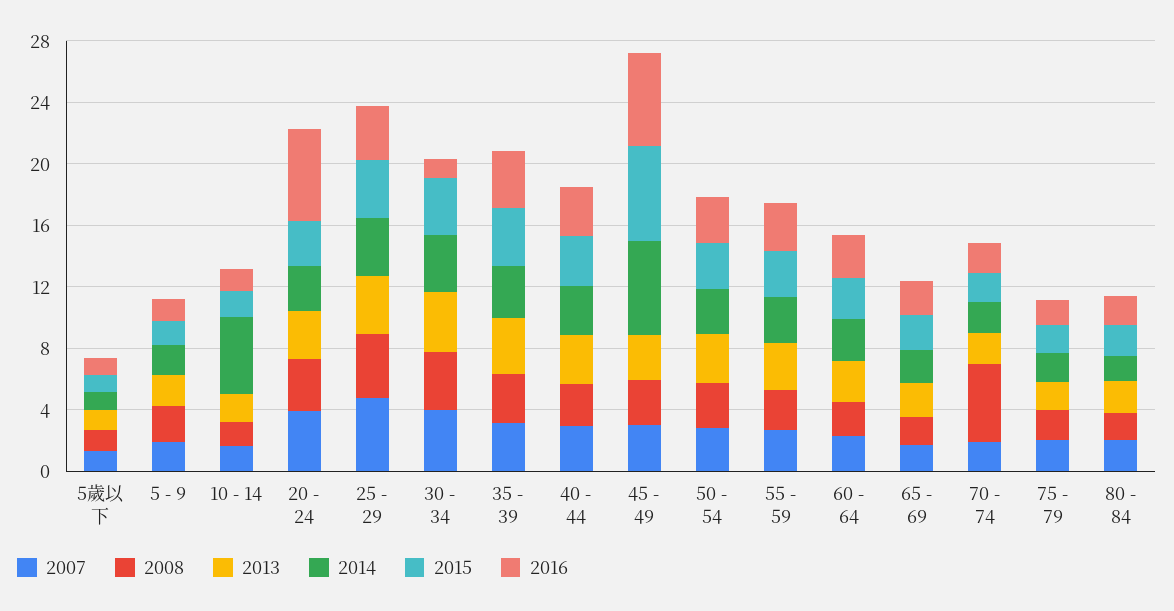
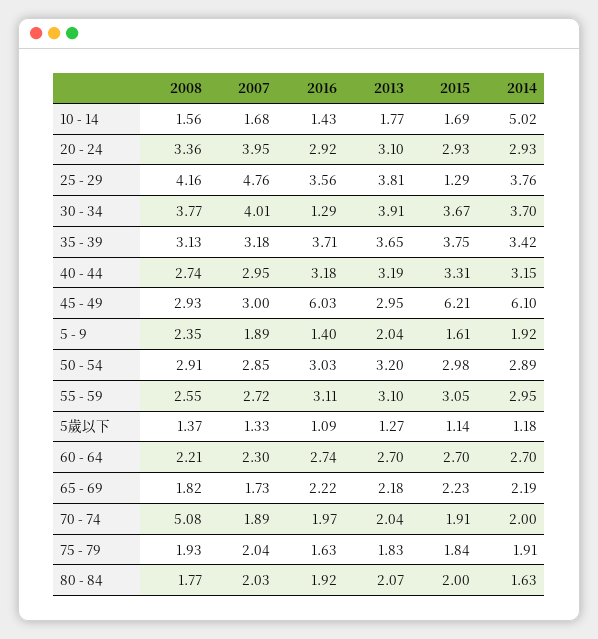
  {
    "2007": {
      "5歲以下": 1.33,
      "5 - 9": 1.89,
      "10 - 14": 1.68,
      "20 - 24": 3.95,
      "25 - 29": 4.76,
      "30 - 34": 4.01,
      "35 - 39": 3.18,
      "40 - 44": 2.95,
      "45 - 49": 3,
      "50 - 54": 2.85,
      "55 - 59": 2.72,
      "60 - 64": 2.3,
      "65 - 69": 1.73,
      "70 - 74": 1.89,
      "75 - 79": 2.04,
      "80 - 84": 2.03
    },
    "2008": {
      "5歲以下": 1.37,
      "5 - 9": 2.35,
      "10 - 14": 1.56,
      "20 - 24": 3.36,
      "25 - 29": 4.16,
      "30 - 34": 3.77,
      "35 - 39": 3.13,
      "40 - 44": 2.74,
      "45 - 49": 2.93,
      "50 - 54": 2.91,
      "55 - 59": 2.55,
      "60 - 64": 2.21,
      "65 - 69": 1.82,
      "70 - 74": 5.08,
      "75 - 79": 1.93,
      "80 - 84": 1.77
    },
    "2013": {
      "5歲以下": 1.27,
      "5 - 9": 2.04,
      "10 - 14": 1.77,
      "20 - 24": 3.1,
      "25 - 29": 3.81,
      "30 - 34": 3.91,
      "35 - 39": 3.65,
      "40 - 44": 3.19,
      "45 - 49": 2.95,
      "50 - 54": 3.2,
      "55 - 59": 3.1,
      "60 - 64": 2.7,
      "65 - 69": 2.18,
      "70 - 74": 2.04,
      "75 - 79": 1.83,
      "80 - 84": 2.07
    },
    "2014": {
      "5歲以下": 1.18,
      "5 - 9": 1.92,
      "10 - 14": 5.02,
      "20 - 24": 2.93,
      "25 - 29": 3.76,
      "30 - 34": 3.7,
      "35 - 39": 3.42,
      "40 - 44": 3.15,
      "45 - 49": 6.1,
      "50 - 54": 2.89,
      "55 - 59": 2.95,
      "60 - 64": 2.7,
      "65 - 69": 2.19,
      "70 - 74": 2,
      "75 - 79": 1.91,
      "80 - 84": 1.63
    },
    "2015": {
      "5歲以下": 1.14,
      "5 - 9": 1.61,
      "10 - 14": 1.69,
      "20 - 24": 2.93,
-     "25 - 29": 4,
+     "25 - 29": 1.29,
      "30 - 34": 3.67,
      "35 - 39": 3.75,
      "40 - 44": 3.31,
      "45 - 49": 6.21,
      "50 - 54": 2.98,
      "55 - 59": 3.05,
      "60 - 64": 2.7,
      "65 - 69": 2.23,
      "70 - 74": 1.91,
      "75 - 79": 1.84,
      "80 - 84": 2
    },
    "2016": {
      "5歲以下": 1.09,
      "5 - 9": 1.4,
      "10 - 14": 1.43,
-     "20 - 24": 6,
+     "20 - 24": 2.92,
      "25 - 29": 3.56,
      "30 - 34": 1.29,
      "35 - 39": 3.71,
      "40 - 44": 3.18,
      "45 - 49": 6.03,
      "50 - 54": 3.03,
      "55 - 59": 3.11,
      "60 - 64": 2.74,
      "65 - 69": 2.22,
      "70 - 74": 1.97,
      "75 - 79": 1.63,
      "80 - 84": 1.92
    }
  }

